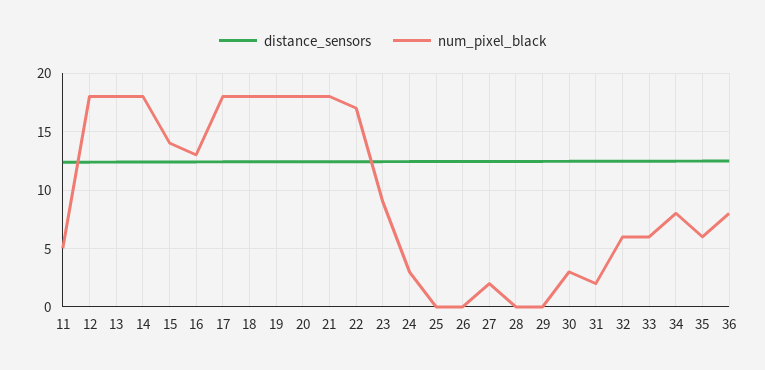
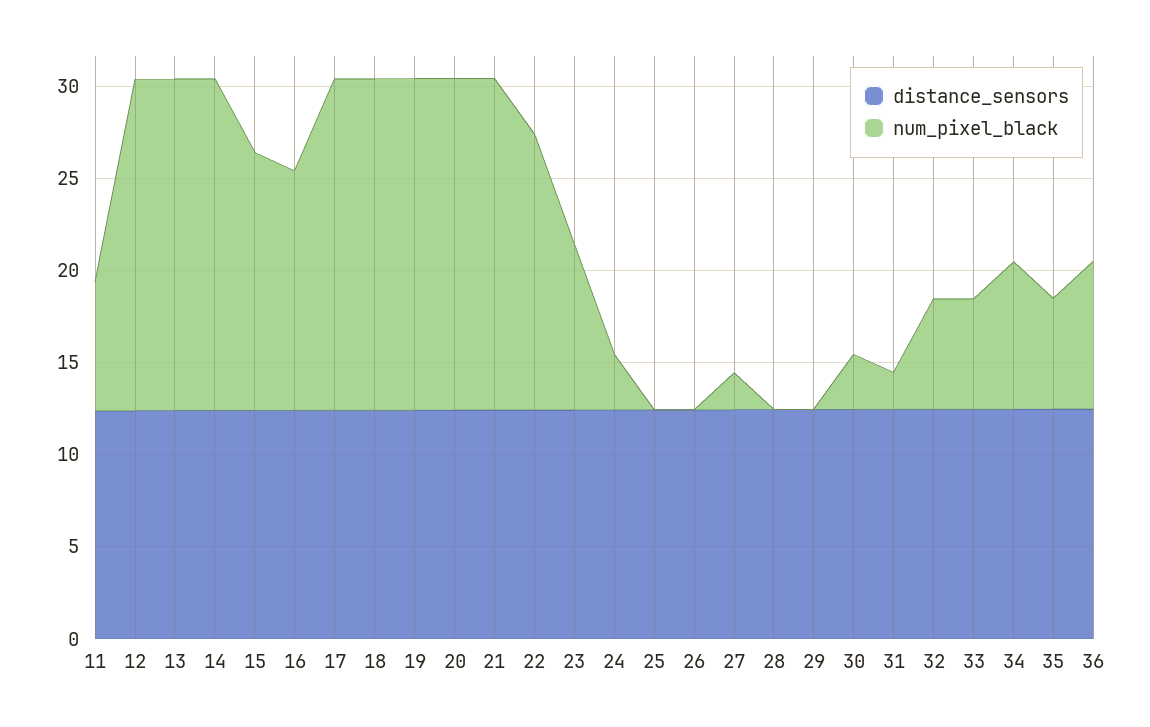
  {
    "distance_sensors": {
      "11": 12,
      "12": 12,
      "13": 12,
      "14": 12,
      "15": 12,
      "16": 12,
      "17": 12,
      "18": 12,
      "19": 12,
      "20": 12,
      "21": 12,
      "22": 12,
      "23": 12,
      "24": 12,
      "25": 12,
      "26": 12,
      "27": 12,
      "28": 12,
      "29": 12,
      "30": 12,
      "31": 12,
      "32": 12,
      "33": 12,
      "34": 12,
      "35": 12,
      "36": 12
    },
    "num_pixel_black": {
-     "11": 5,
+     "11": 7,
      "12": 18,
      "13": 18,
      "14": 18,
      "15": 14,
      "16": 13,
      "17": 18,
      "18": 18,
      "19": 18,
      "20": 18,
      "21": 18,
-     "22": 17,
+     "22": 15,
      "23": 9,
      "24": 3,
      "25": 0,
      "26": 0,
      "27": 2,
      "28": 0,
      "29": 0,
      "30": 3,
      "31": 2,
      "32": 6,
      "33": 6,
      "34": 8,
      "35": 6,
      "36": 8
    }
  }

